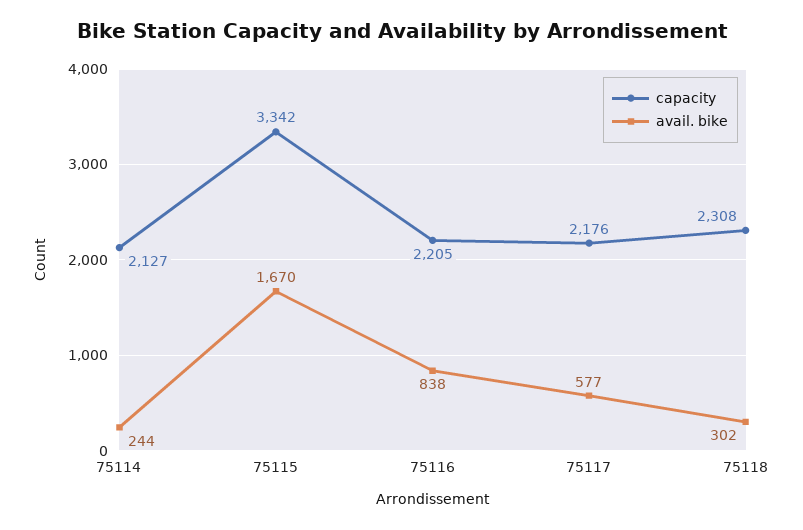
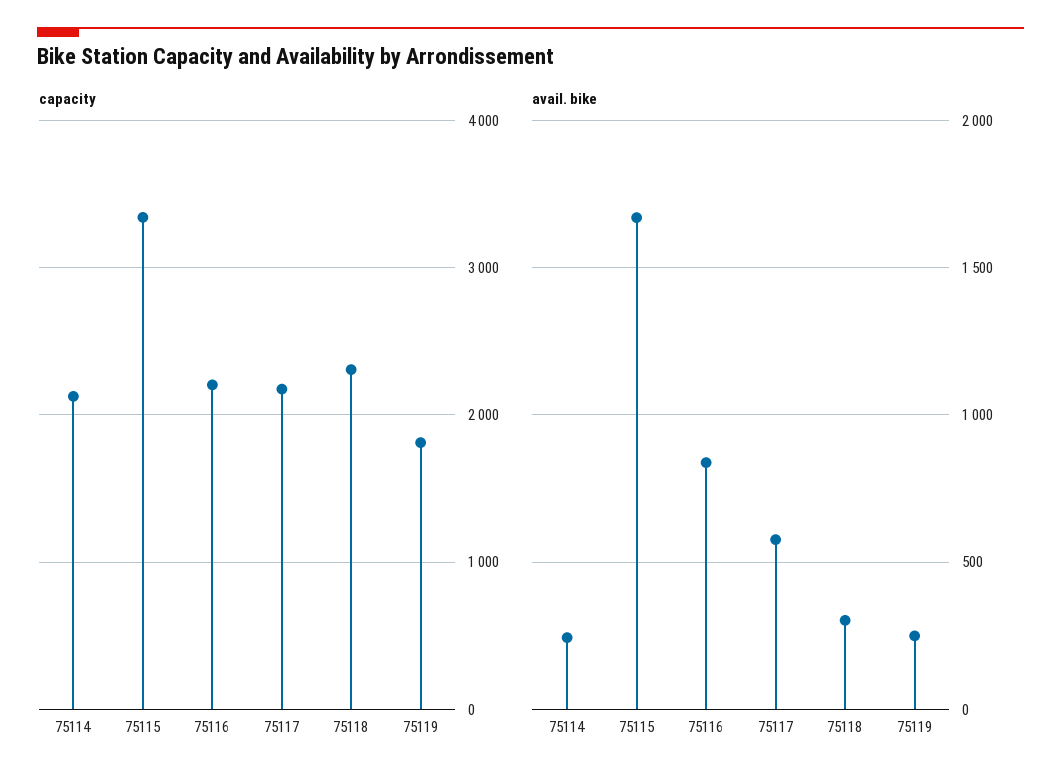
  {
    "capacity": {
      "75114": 2127,
      "75115": 3342,
      "75116": 2205,
      "75117": 2176,
-     "75118": 2308
+     "75118": 2308,
+     "75119": 1800
    },
    "avail. bike": {
      "75114": 244,
      "75115": 1670,
      "75116": 838,
      "75117": 577,
-     "75118": 302
+     "75118": 302,
+     "75119": 250
    }
  }

